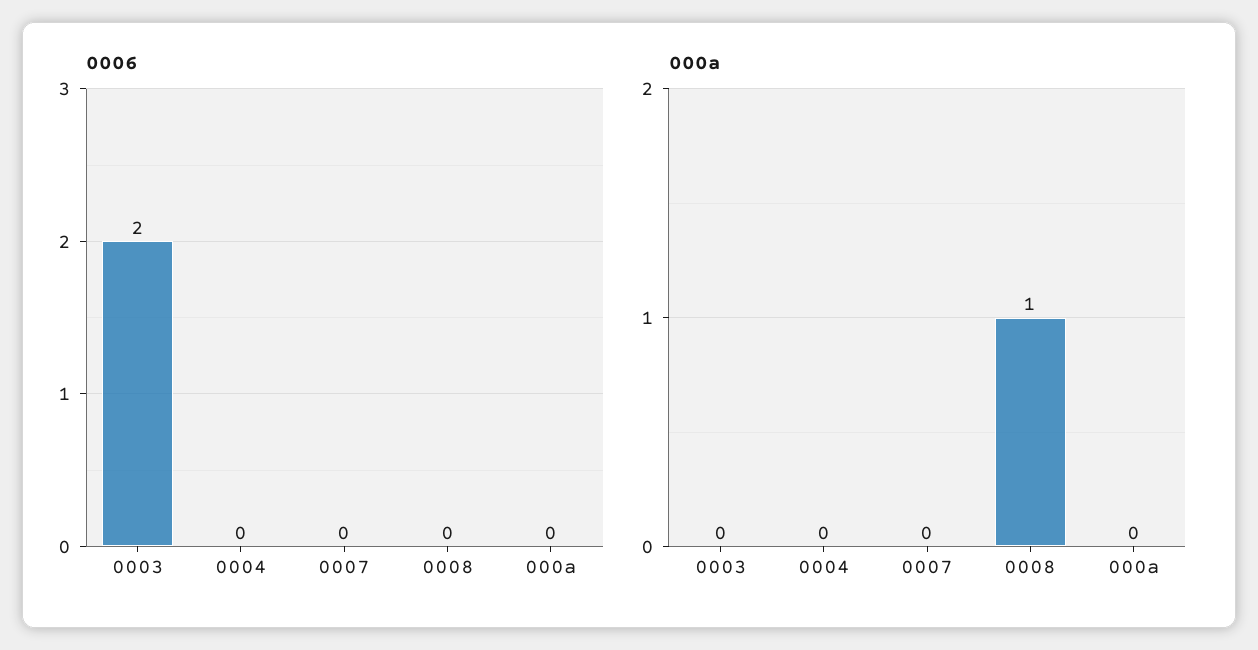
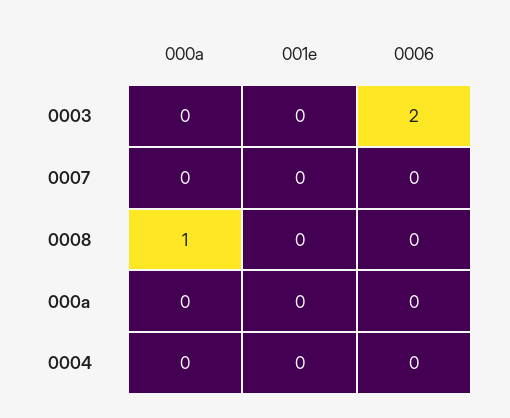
  {
    "0006": {
      "0003": 2,
      "0004": 0,
      "0007": 0,
      "0008": 0,
      "000a": 0
    },
    "000a": {
      "0003": 0,
      "0004": 0,
      "0007": 0,
      "0008": 1,
      "000a": 0
-   }
+   },
+   "001e": {
+     "0003": 0,
+     "0007": 0,
+     "0008": 0,
+     "000a": 0,
+     "0004": 0
+   }
  }

